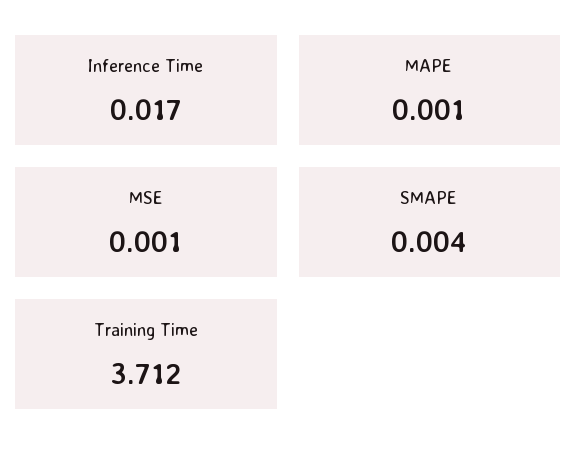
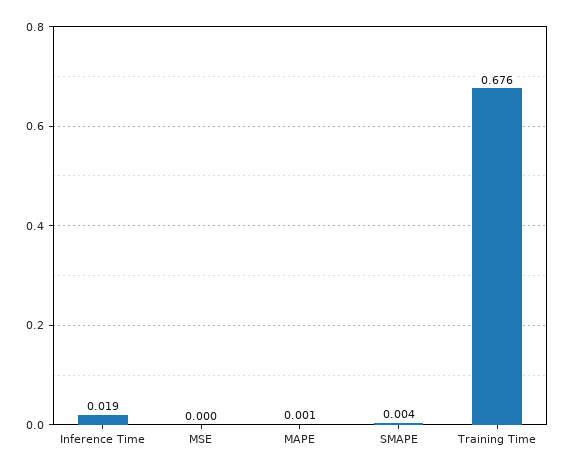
  {
-   "Inference Time": 0.017,
+   "Inference Time": 0.019,
    "MAPE": 0.001,
-   "MSE": 0.001,
+   "MSE": 0,
    "SMAPE": 0.004,
-   "Training Time": 3.712
+   "Training Time": 0.676
  }

